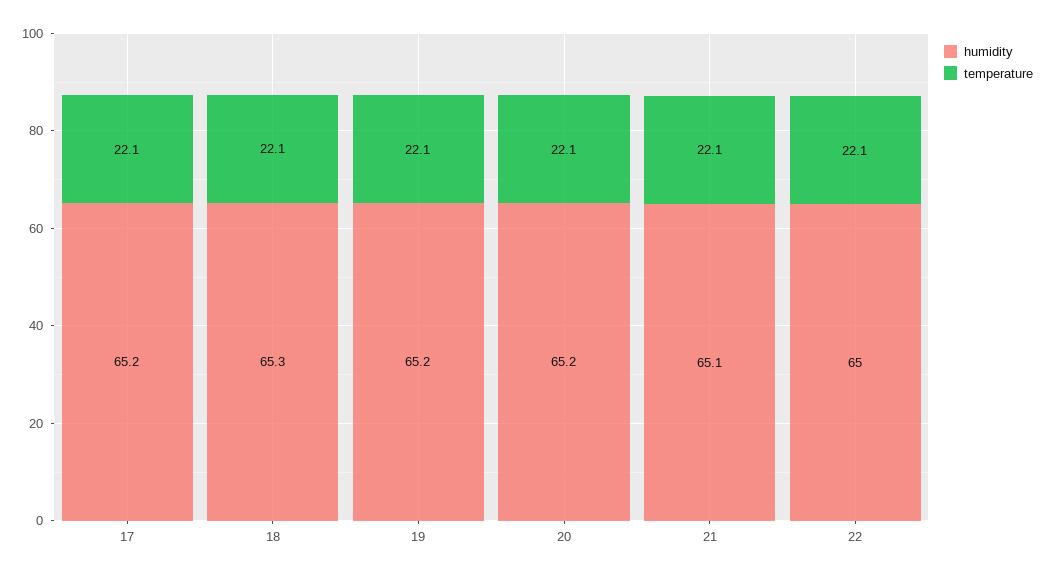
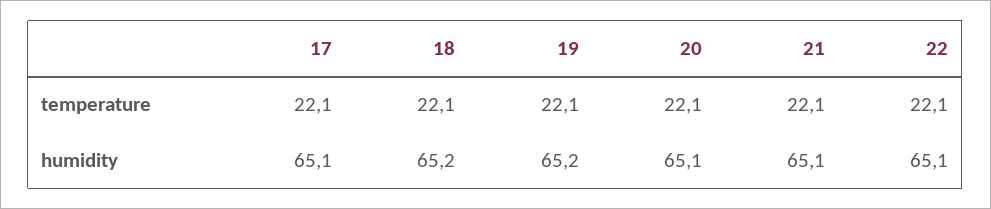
  {
    "humidity": {
-     "17": 65.2,
+     "17": 65.1,
-     "18": 65.3,
+     "18": 65.2,
      "19": 65.2,
-     "20": 65.2,
+     "20": 65.1,
      "21": 65.1,
-     "22": 65
+     "22": 65.1
    },
    "temperature": {
      "17": 22.1,
      "18": 22.1,
      "19": 22.1,
      "20": 22.1,
      "21": 22.1,
      "22": 22.1
    }
  }

